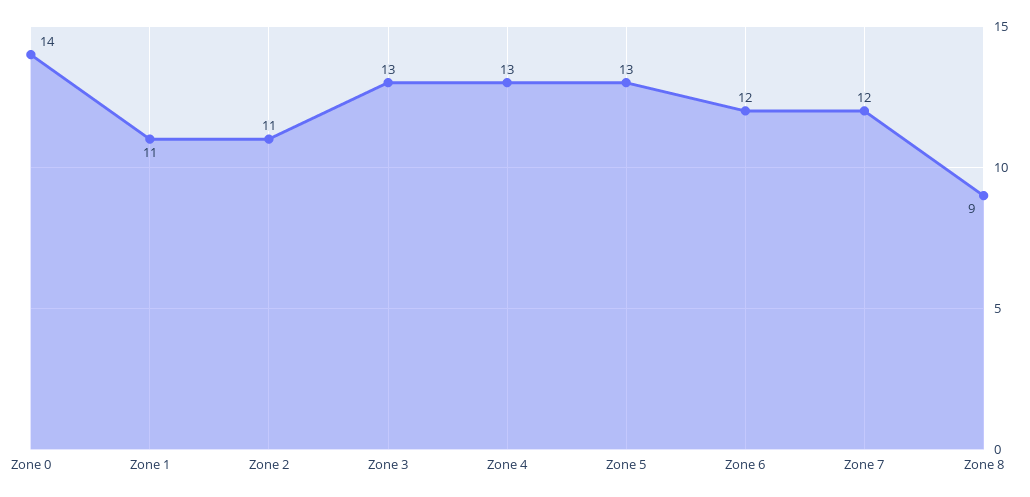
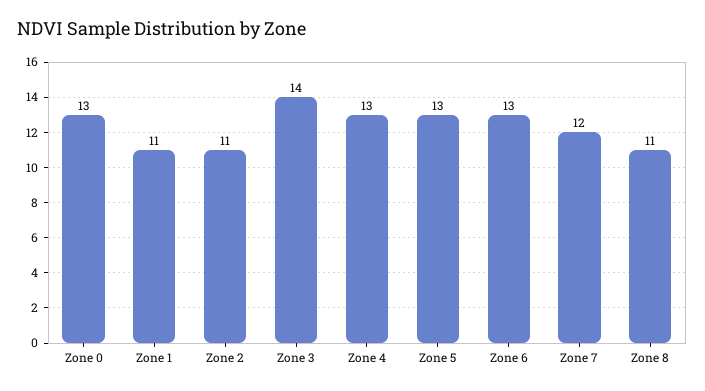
  {
-   "Zone 0": 14,
+   "Zone 0": 13,
    "Zone 1": 11,
    "Zone 2": 11,
-   "Zone 3": 13,
+   "Zone 3": 14,
    "Zone 4": 13,
    "Zone 5": 13,
-   "Zone 6": 12,
+   "Zone 6": 13,
    "Zone 7": 12,
-   "Zone 8": 9
+   "Zone 8": 11
  }

